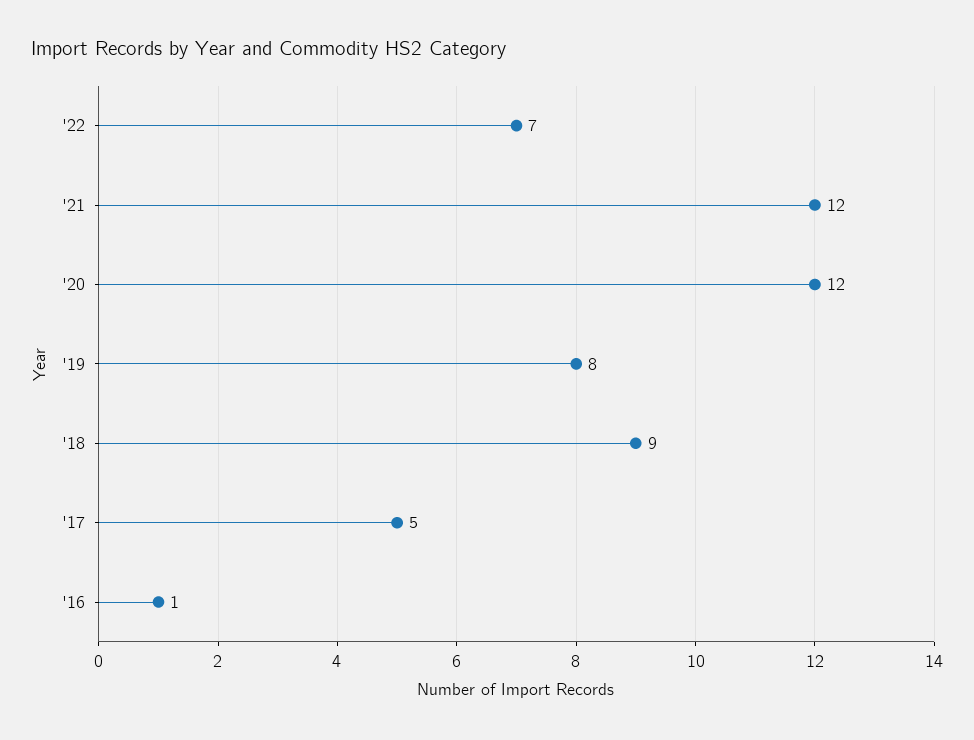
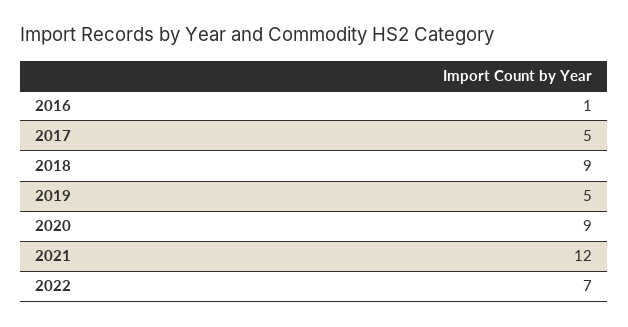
  {
    "'22": 7,
    "'21": 12,
-   "'20": 12,
+   "'20": 9,
-   "'19": 8,
+   "'19": 5,
    "'18": 9,
    "'17": 5,
    "'16": 1
  }

